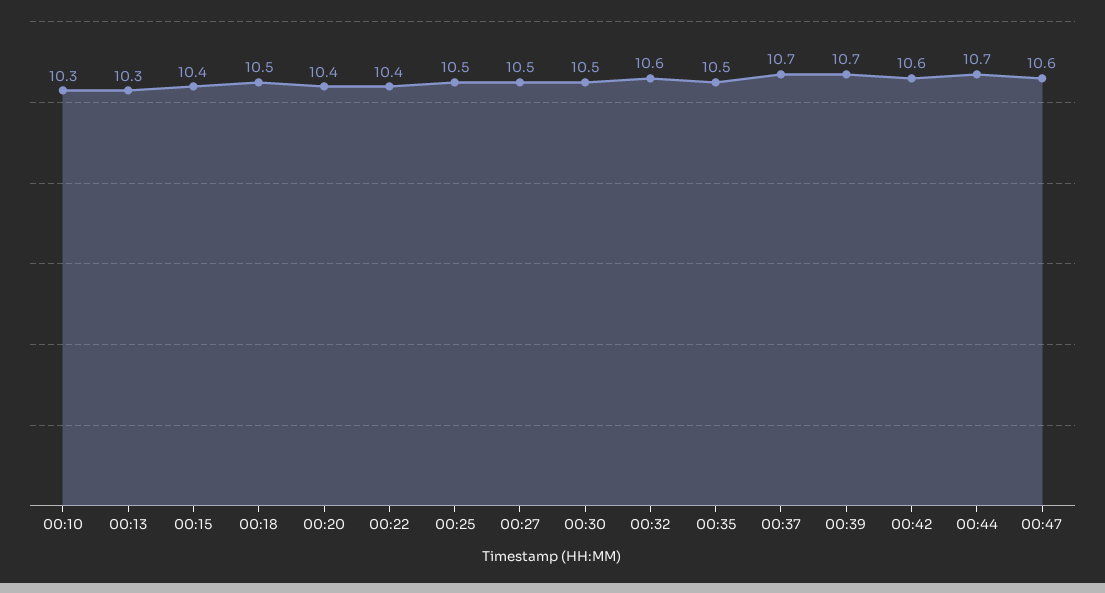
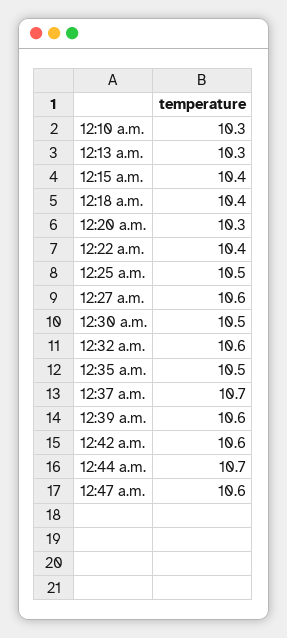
  {
    "00:10": 10.3,
    "00:13": 10.3,
    "00:15": 10.4,
-   "00:18": 10.5,
+   "00:18": 10.4,
-   "00:20": 10.4,
+   "00:20": 10.3,
    "00:22": 10.4,
    "00:25": 10.5,
-   "00:27": 10.5,
+   "00:27": 10.6,
    "00:30": 10.5,
    "00:32": 10.6,
    "00:35": 10.5,
    "00:37": 10.7,
-   "00:39": 10.7,
+   "00:39": 10.6,
    "00:42": 10.6,
    "00:44": 10.7,
    "00:47": 10.6
  }

